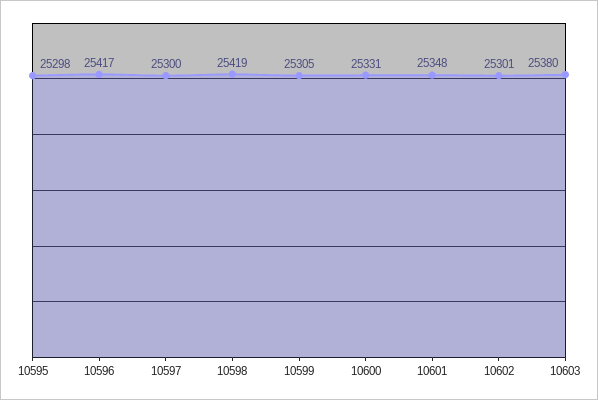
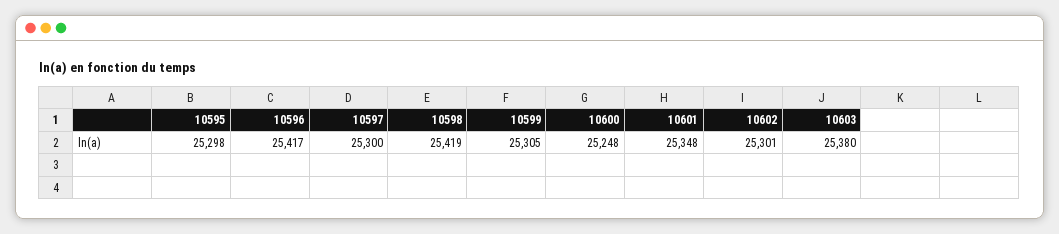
  {
    "10595": 25298,
    "10596": 25417,
    "10597": 25300,
    "10598": 25419,
    "10599": 25305,
-   "10600": 25331,
+   "10600": 25248,
    "10601": 25348,
    "10602": 25301,
    "10603": 25380
  }

